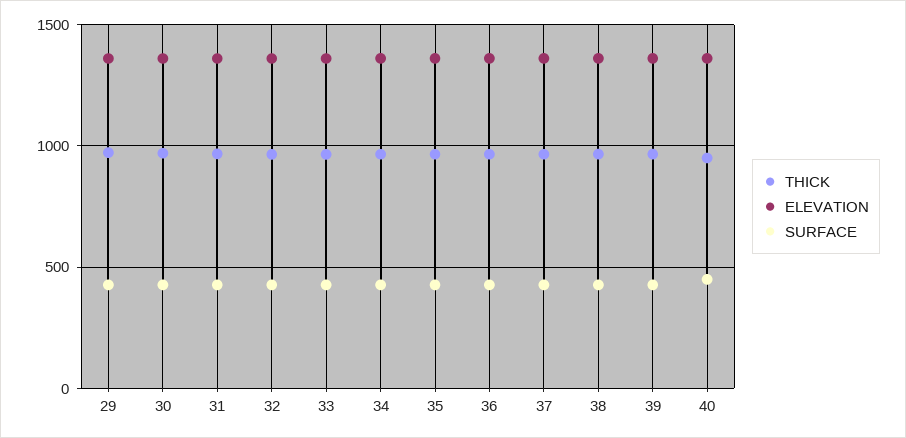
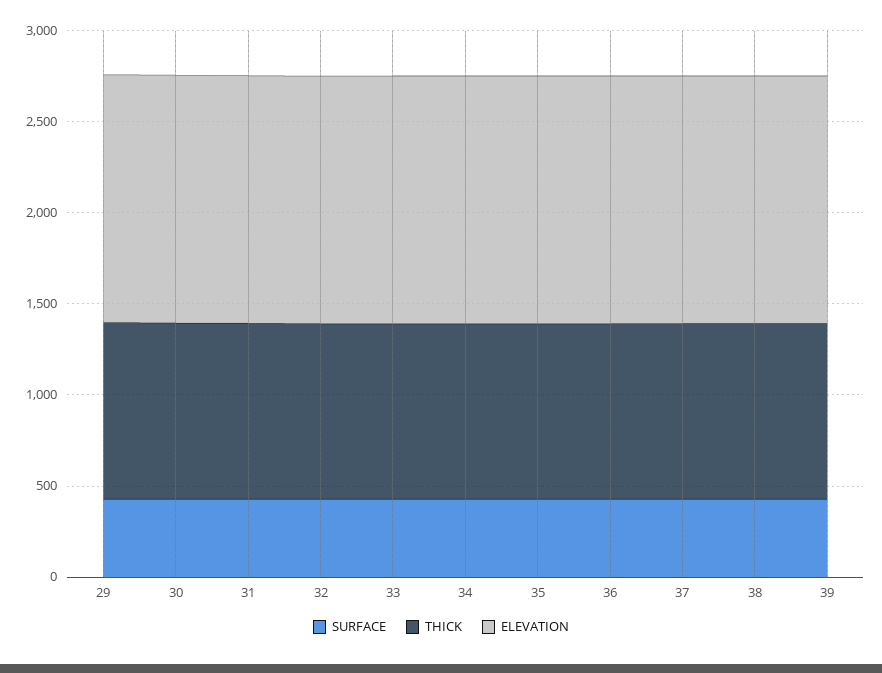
  {
    "THICK": {
      "29": 950,
      "30": 950,
      "31": 950,
      "32": 950,
      "33": 950,
      "34": 950,
      "35": 950,
      "36": 950,
      "37": 950,
      "38": 950,
-     "39": 950,
+     "39": 950
-     "40": 950
    },
    "ELEVATION": {
      "29": 1350,
      "30": 1350,
      "31": 1350,
      "32": 1350,
      "33": 1350,
      "34": 1350,
      "35": 1350,
      "36": 1350,
      "37": 1350,
      "38": 1350,
-     "39": 1350,
+     "39": 1350
-     "40": 1350
    },
    "SURFACE": {
      "29": 450,
      "30": 450,
      "31": 450,
      "32": 450,
      "33": 450,
      "34": 450,
      "35": 450,
      "36": 450,
      "37": 450,
      "38": 450,
-     "39": 450,
+     "39": 450
-     "40": 450
    }
  }

